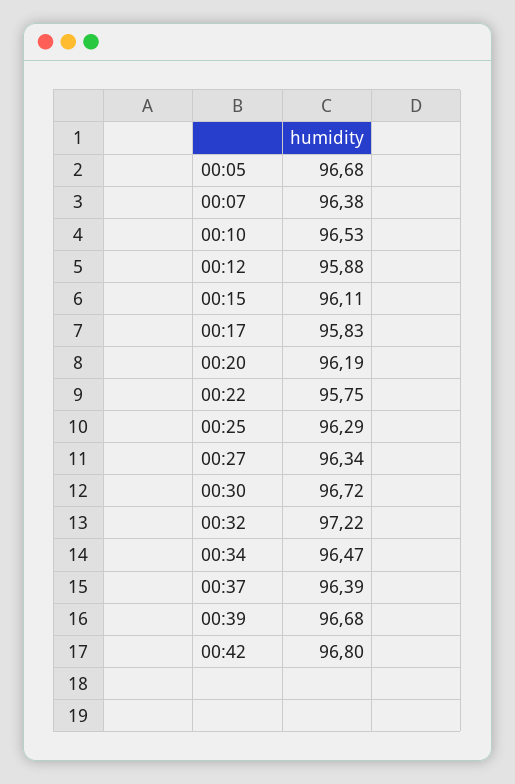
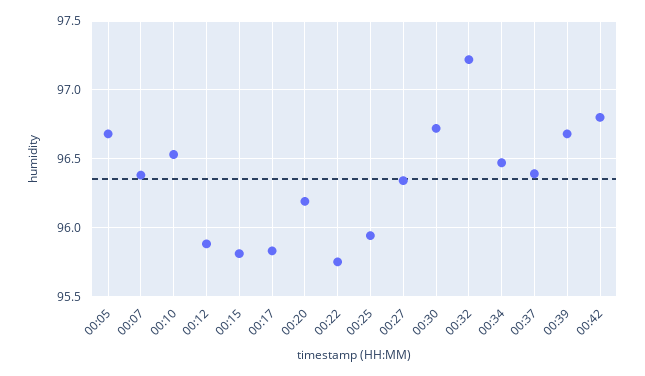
  {
    "00:05": 96.68,
    "00:07": 96.38,
    "00:10": 96.53,
    "00:12": 95.88,
-   "00:15": 96.11,
+   "00:15": 95.8,
    "00:17": 95.83,
    "00:20": 96.19,
    "00:22": 95.75,
-   "00:25": 96.29,
+   "00:25": 95.95,
    "00:27": 96.34,
    "00:30": 96.72,
    "00:32": 97.22,
    "00:34": 96.47,
    "00:37": 96.39,
    "00:39": 96.68,
    "00:42": 96.8
  }

